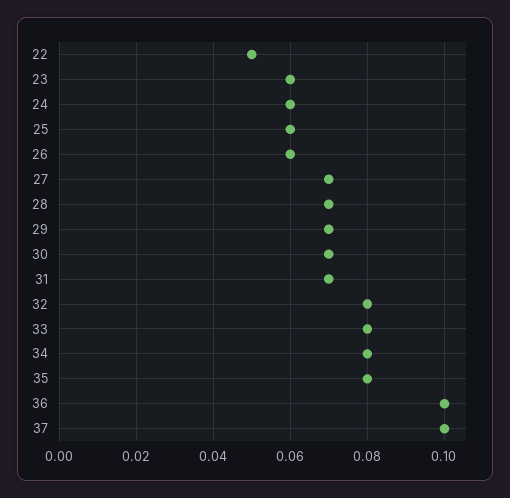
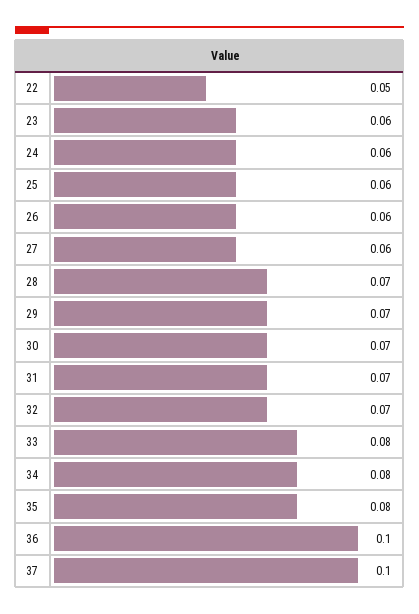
  {
    "22": 0.05,
    "23": 0.06,
    "24": 0.06,
    "25": 0.06,
    "26": 0.06,
-   "27": 0.07,
+   "27": 0.06,
    "28": 0.07,
    "29": 0.07,
    "30": 0.07,
    "31": 0.07,
-   "32": 0.08,
+   "32": 0.07,
    "33": 0.08,
    "34": 0.08,
    "35": 0.08,
    "36": 0.1,
    "37": 0.1
  }

